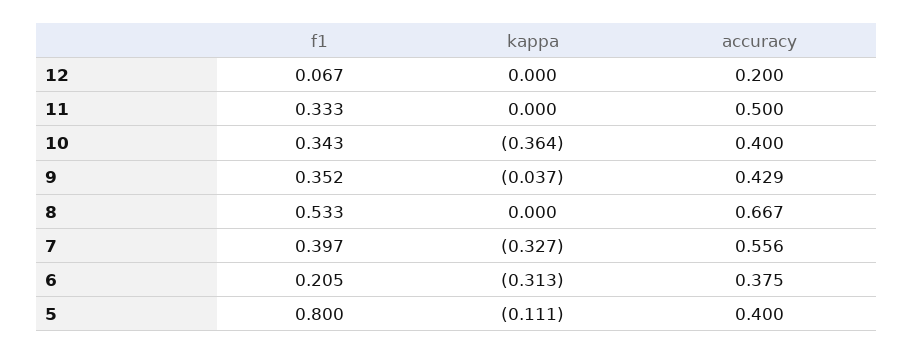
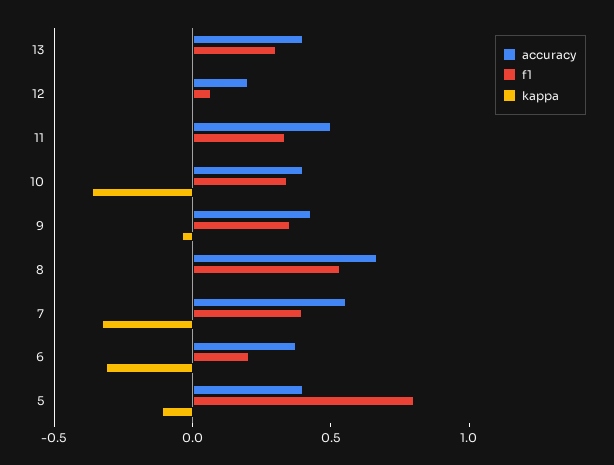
  {
    "f1": {
      "12": 0.067,
      "11": 0.333,
      "10": 0.343,
      "9": 0.352,
      "8": 0.533,
      "7": 0.397,
      "6": 0.205,
-     "5": 0.8
+     "5": 0.8,
+     "13": 0.3
    },
    "kappa": {
      "12": 0,
      "11": 0,
      "10": -0.364,
      "9": -0.037,
      "8": 0,
      "7": -0.327,
      "6": -0.313,
-     "5": -0.111
+     "5": -0.111,
+     "13": 0
    },
    "accuracy": {
      "12": 0.2,
      "11": 0.5,
      "10": 0.4,
      "9": 0.429,
      "8": 0.667,
      "7": 0.556,
      "6": 0.375,
-     "5": 0.4
+     "5": 0.4,
+     "13": 0.4
    }
  }

